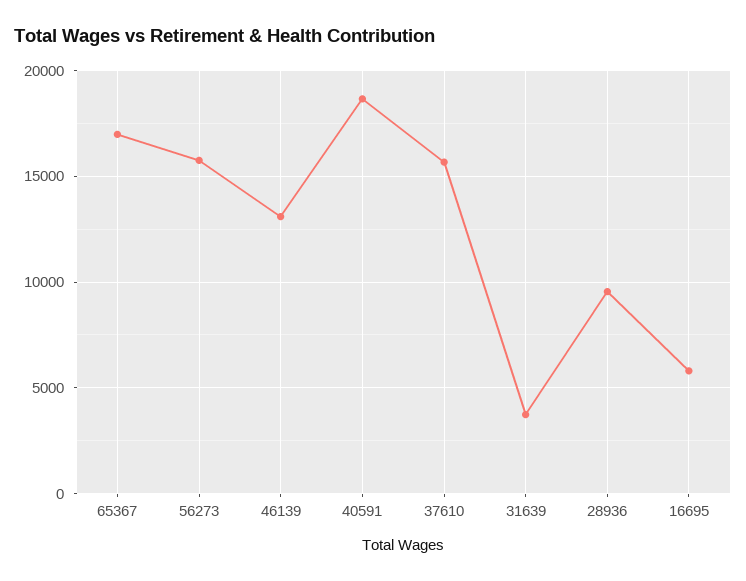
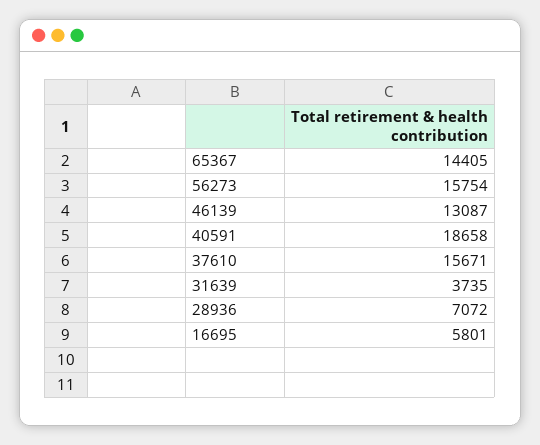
  {
-   "65367": 17000,
+   "65367": 14405,
    "56273": 15754,
    "46139": 13087,
    "40591": 18658,
    "37610": 15671,
    "31639": 3735,
-   "28936": 9500,
+   "28936": 7072,
    "16695": 5801
  }

